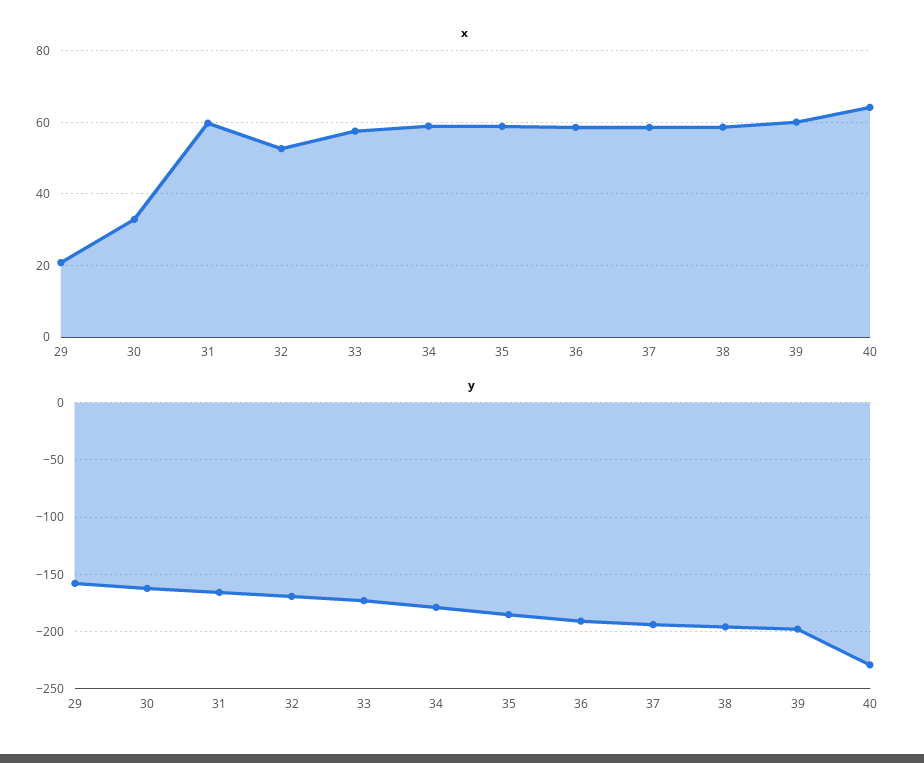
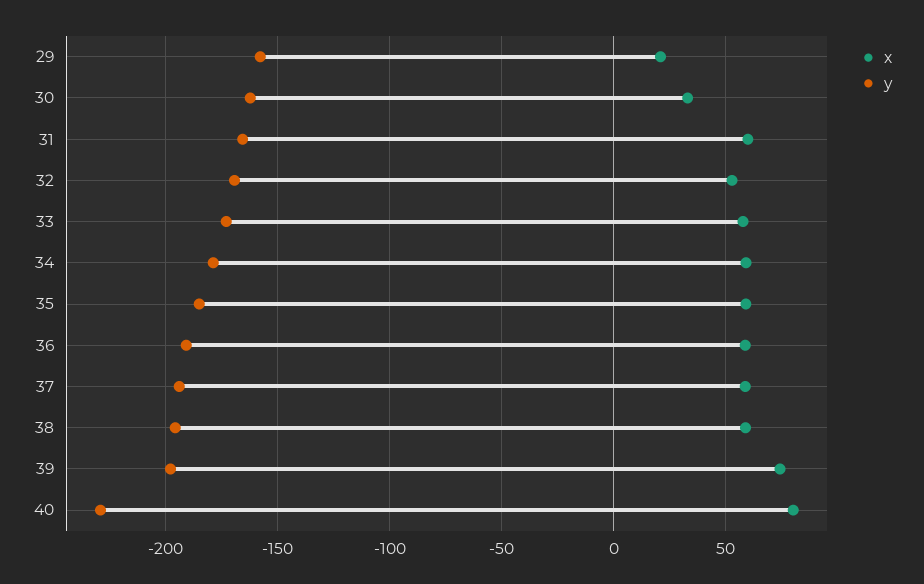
  {
    "x": {
      "29": 20,
      "30": 32,
      "31": 60,
      "32": 52,
      "33": 58,
      "34": 60,
      "35": 58,
      "36": 58,
      "37": 58,
      "38": 58,
-     "39": 60,
+     "39": 75,
-     "40": 64
+     "40": 80
    },
    "y": {
      "29": -160,
      "30": -160,
      "31": -165,
      "32": -170,
      "33": -175,
      "34": -180,
      "35": -185,
      "36": -190,
      "37": -195,
      "38": -195,
      "39": -200,
      "40": -230
    }
  }

